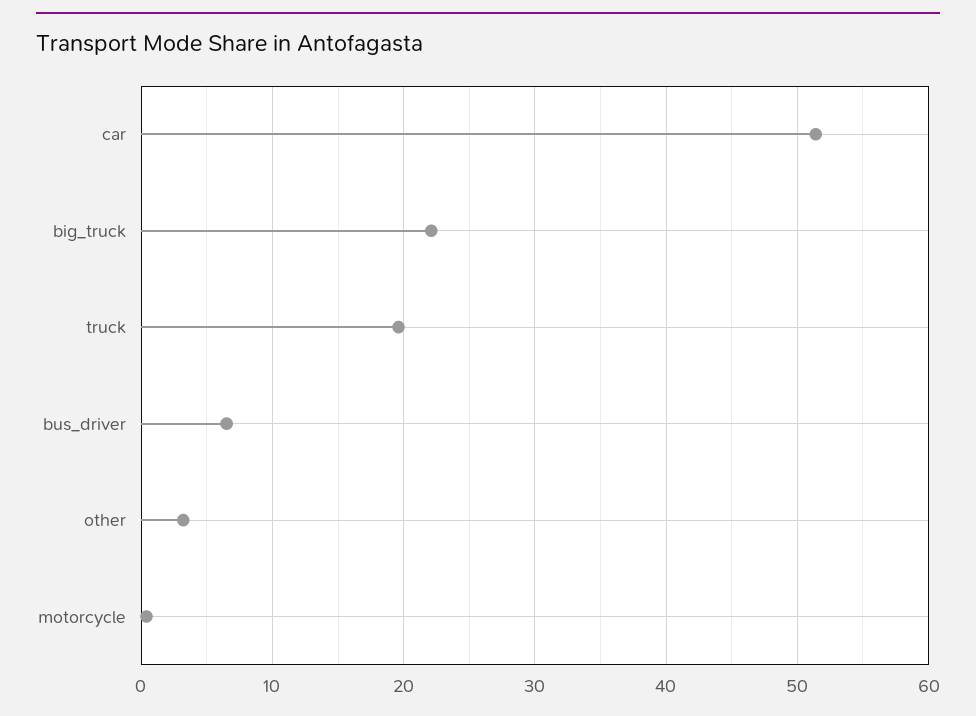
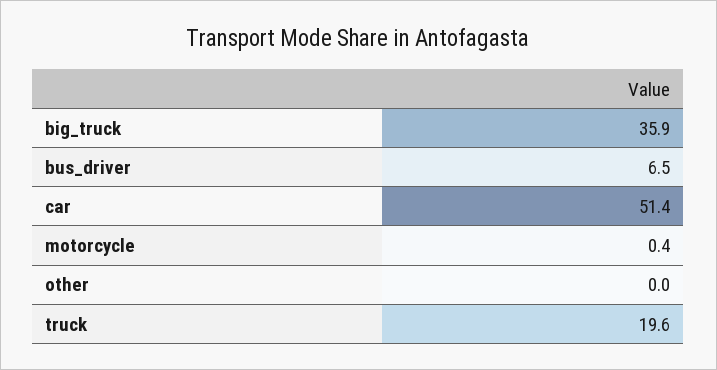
  {
    "car": 51.4,
-   "big_truck": 22,
+   "big_truck": 35.9,
    "truck": 19.6,
    "bus_driver": 6.5,
-   "other": 3,
+   "other": 0,
    "motorcycle": 0.4
  }

